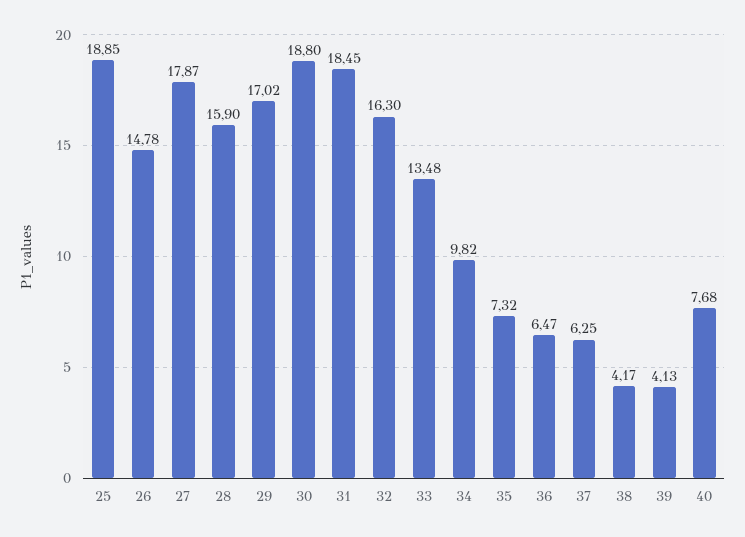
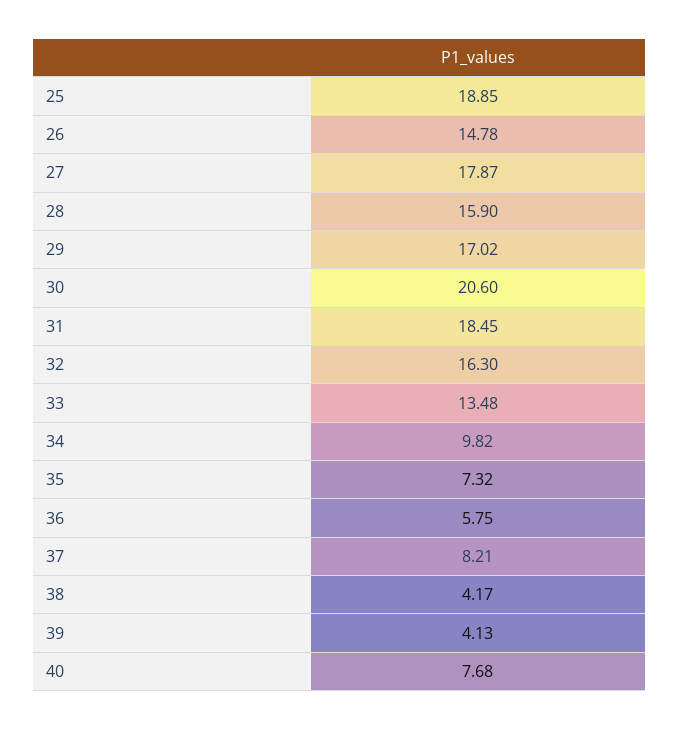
  {
    "25": 18.85,
    "26": 14.78,
    "27": 17.87,
    "28": 15.9,
    "29": 17.02,
-   "30": 18.8,
+   "30": 20.6,
    "31": 18.45,
    "32": 16.3,
    "33": 13.48,
    "34": 9.82,
    "35": 7.32,
-   "36": 6.47,
+   "36": 5.75,
-   "37": 6.25,
+   "37": 8.21,
    "38": 4.17,
    "39": 4.13,
    "40": 7.68
  }

